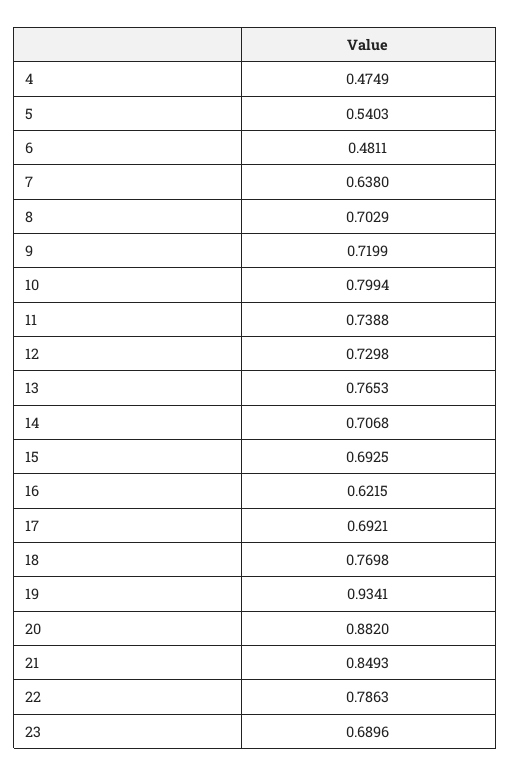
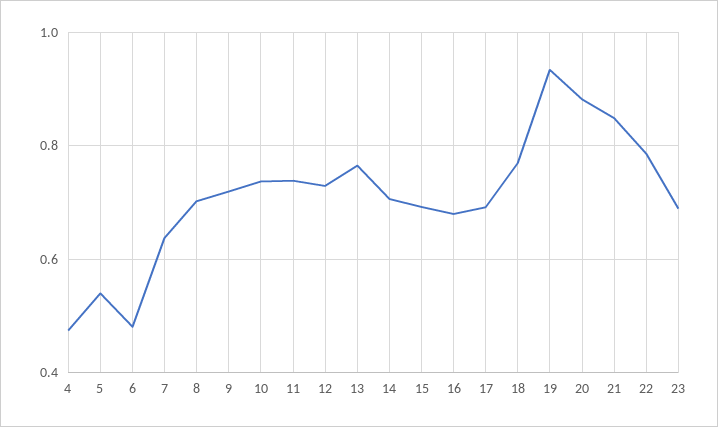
  {
    "4": 0.4749,
    "5": 0.5403,
    "6": 0.4811,
    "7": 0.638,
    "8": 0.7029,
    "9": 0.7199,
-   "10": 0.7994,
+   "10": 0.74,
    "11": 0.7388,
    "12": 0.7298,
    "13": 0.7653,
    "14": 0.7068,
    "15": 0.6925,
-   "16": 0.6215,
+   "16": 0.68,
    "17": 0.6921,
    "18": 0.7698,
    "19": 0.9341,
    "20": 0.882,
    "21": 0.8493,
    "22": 0.7863,
    "23": 0.6896
  }

